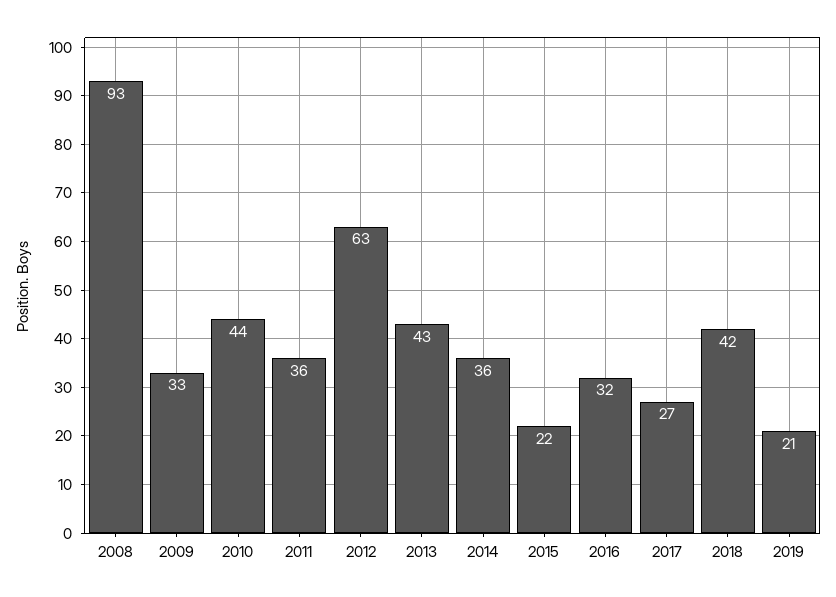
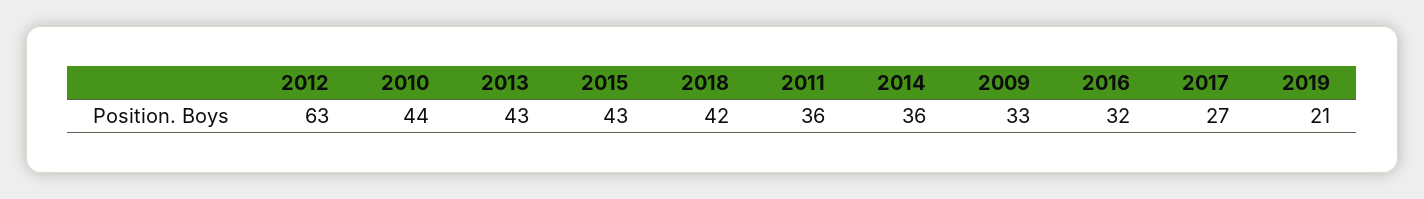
  {
-   "2008": 93,
    "2009": 33,
    "2010": 44,
    "2011": 36,
    "2012": 63,
    "2013": 43,
    "2014": 36,
-   "2015": 22,
+   "2015": 43,
    "2016": 32,
    "2017": 27,
    "2018": 42,
    "2019": 21
  }

